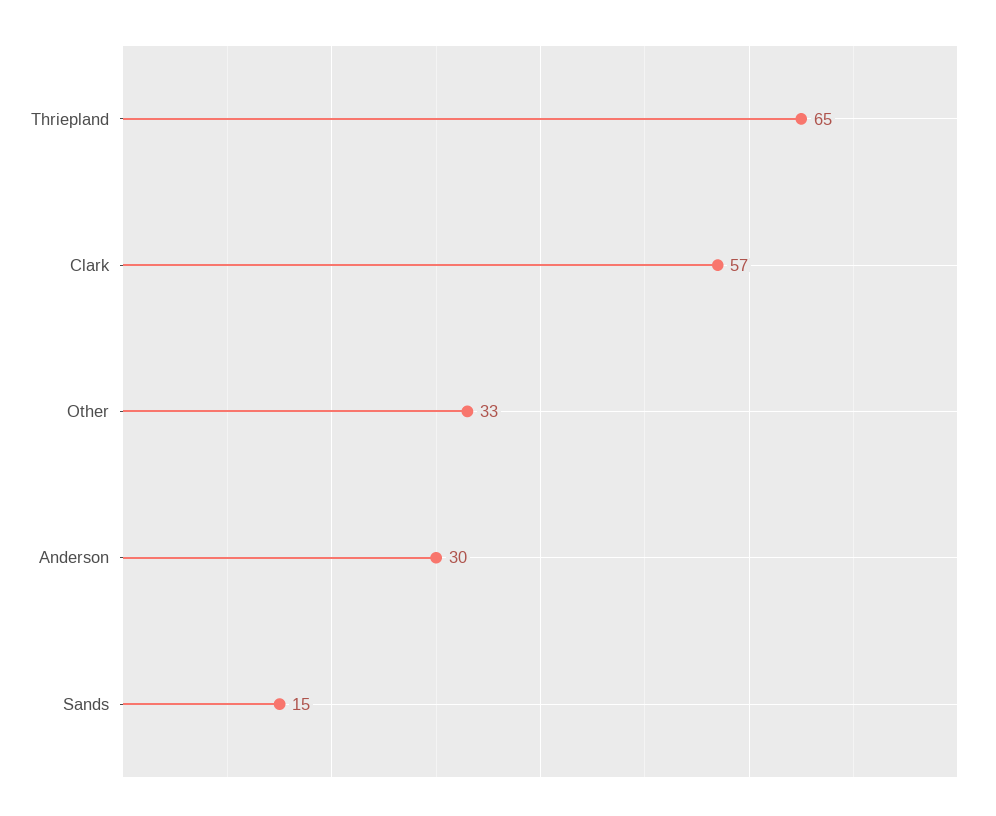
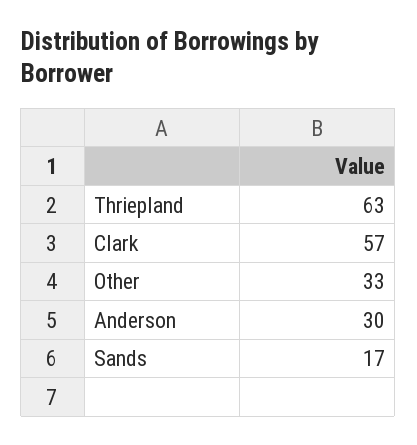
  {
-   "Thriepland": 65,
+   "Thriepland": 63,
    "Clark": 57,
    "Other": 33,
    "Anderson": 30,
-   "Sands": 15
+   "Sands": 17
  }

